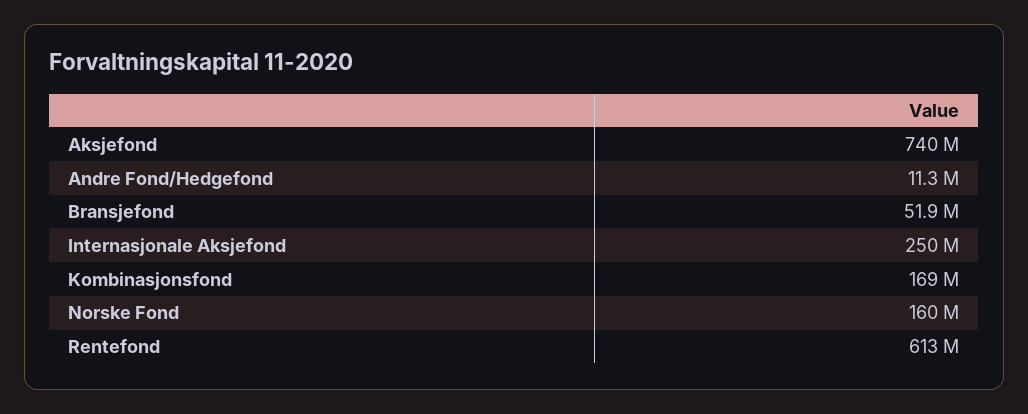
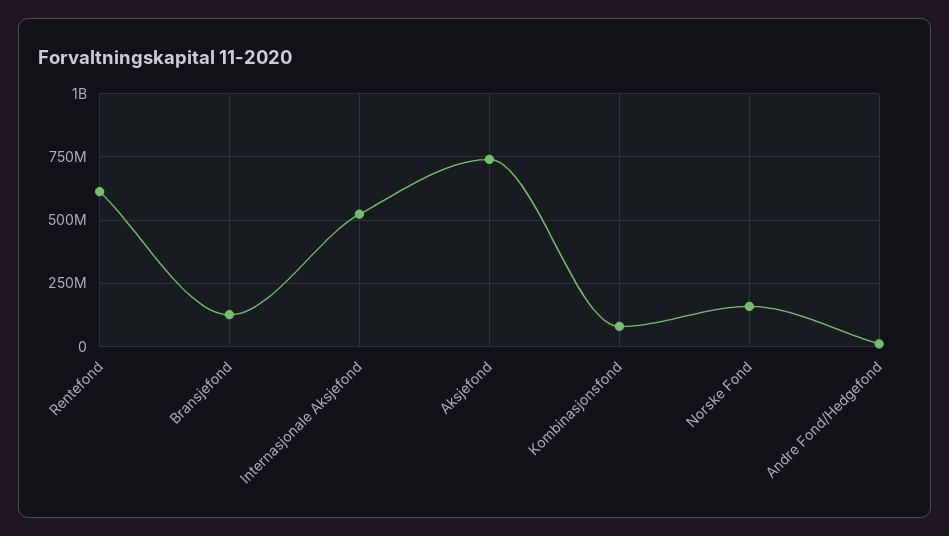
  {
    "Aksjefond": 740000000,
    "Andre Fond/Hedgefond": 11300000,
-   "Bransjefond": 51900000,
+   "Bransjefond": 125000000,
-   "Internasjonale Aksjefond": 250000000,
+   "Internasjonale Aksjefond": 525000000,
-   "Kombinasjonsfond": 169000000,
+   "Kombinasjonsfond": 75000000,
    "Norske Fond": 160000000,
    "Rentefond": 613000000
  }

